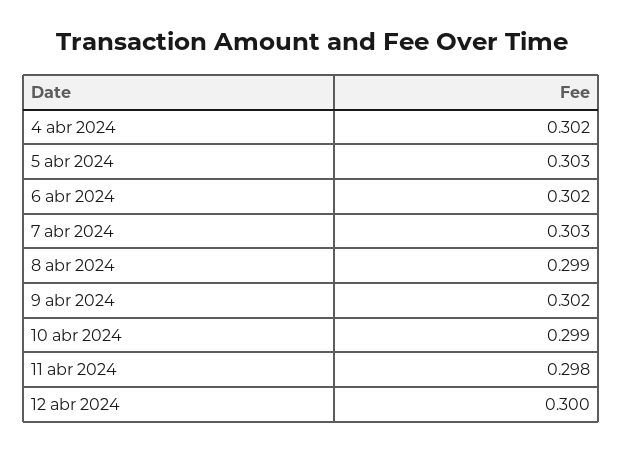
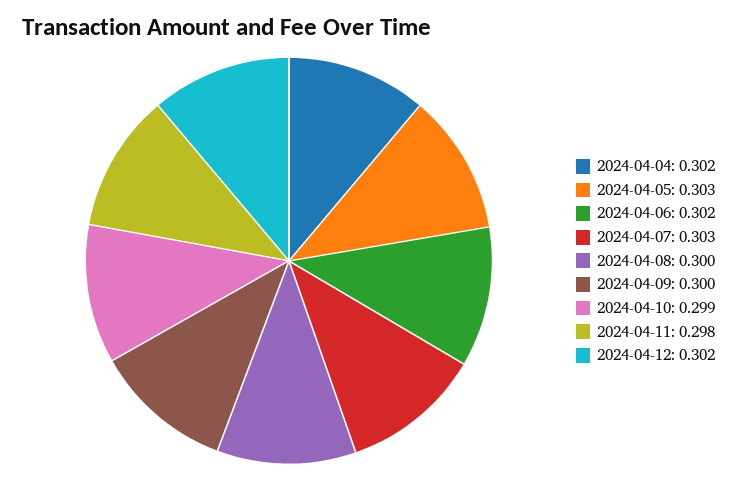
  {
    "4 abr 2024": 0.302,
    "5 abr 2024": 0.303,
    "6 abr 2024": 0.302,
    "7 abr 2024": 0.303,
-   "8 abr 2024": 0.299,
+   "8 abr 2024": 0.3,
-   "9 abr 2024": 0.302,
+   "9 abr 2024": 0.3,
    "10 abr 2024": 0.299,
    "11 abr 2024": 0.298,
-   "12 abr 2024": 0.3
+   "12 abr 2024": 0.302
  }

